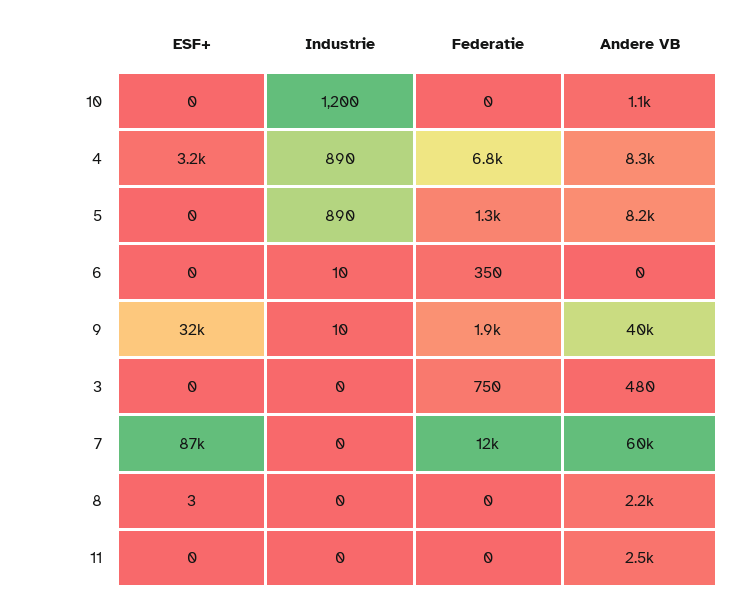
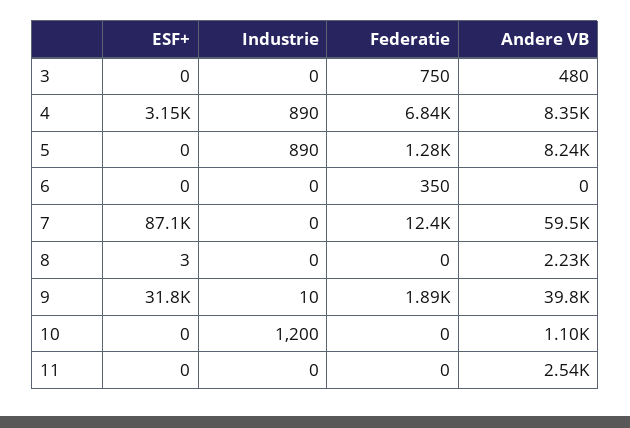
  {
    "ESF+": {
      "10": 0,
      "4": 3150,
      "5": 0,
      "6": 0,
      "9": 31800,
      "3": 0,
      "7": 87100,
      "8": 3,
      "11": 0
    },
    "Industrie": {
      "10": 1200,
      "4": 890,
      "5": 890,
-     "6": 10,
+     "6": 0,
      "9": 10,
      "3": 0,
      "7": 0,
      "8": 0,
      "11": 0
    },
    "Federatie": {
      "10": 0,
      "4": 6840,
      "5": 1280,
      "6": 350,
      "9": 1890,
      "3": 750,
      "7": 12400,
      "8": 0,
      "11": 0
    },
    "Andere VB": {
      "10": 1100,
      "4": 8350,
      "5": 8240,
      "6": 0,
      "9": 39800,
      "3": 480,
      "7": 59500,
      "8": 2230,
      "11": 2540
    }
  }

